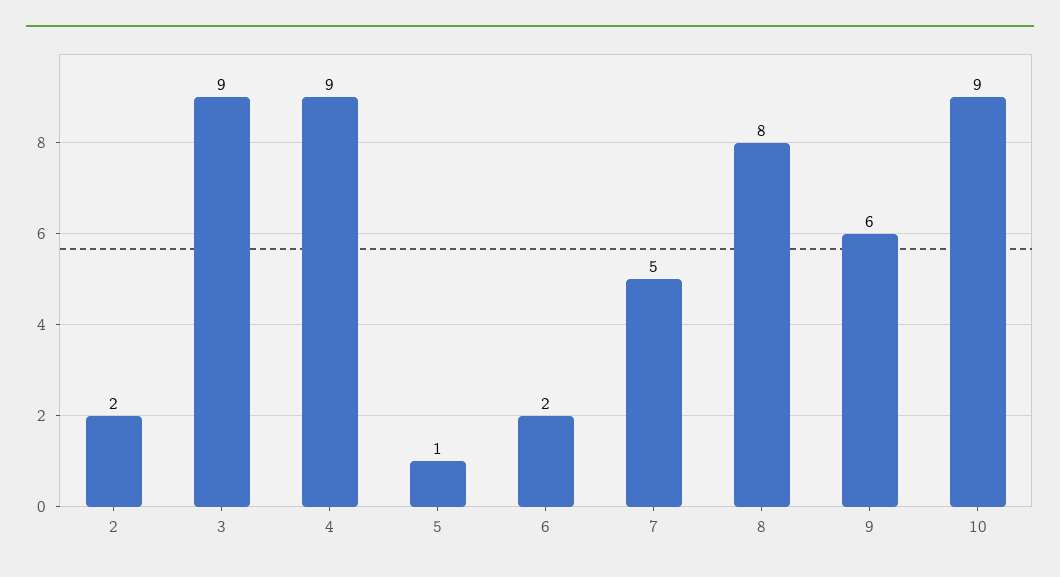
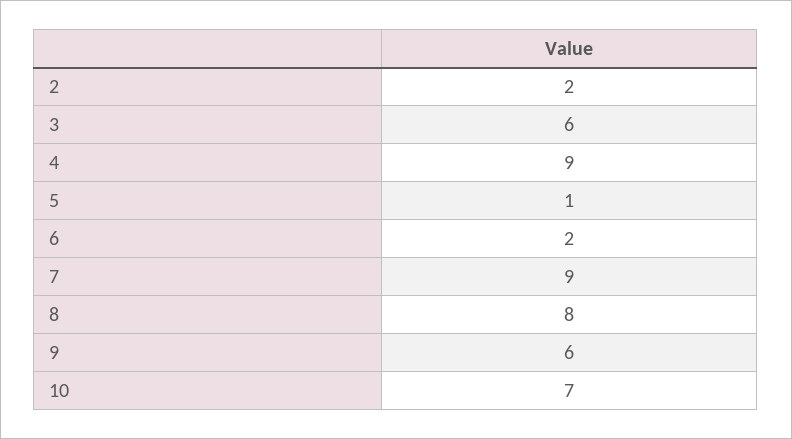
  {
    "2": 2,
-   "3": 9,
+   "3": 6,
    "4": 9,
    "5": 1,
    "6": 2,
-   "7": 5,
+   "7": 9,
    "8": 8,
    "9": 6,
-   "10": 9
+   "10": 7
  }

